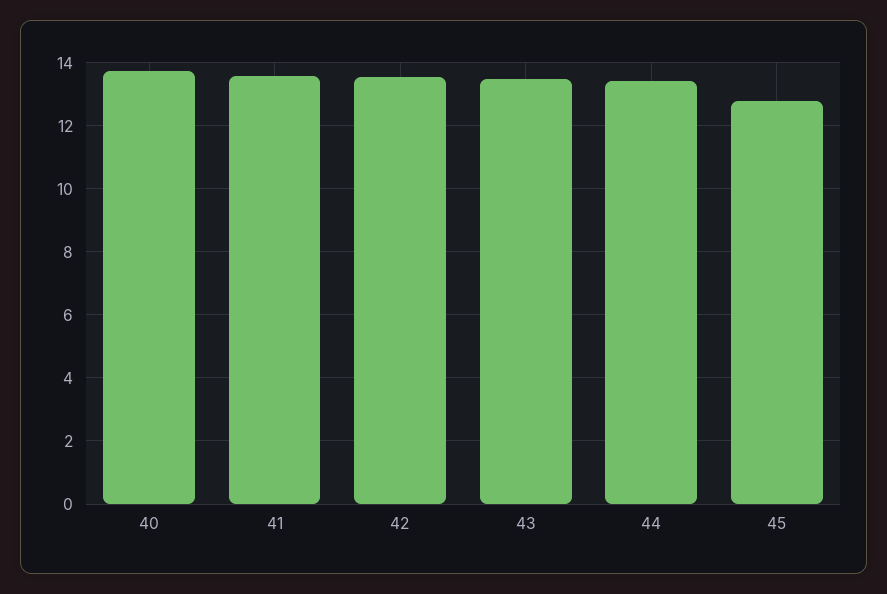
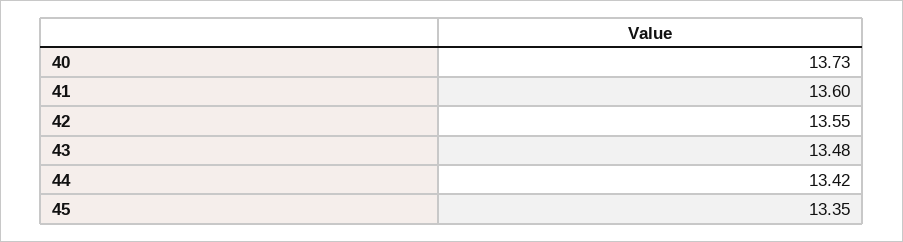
  {
    "40": 13.73,
    "41": 13.6,
    "42": 13.55,
    "43": 13.48,
    "44": 13.42,
-   "45": 12.8
+   "45": 13.35
  }

